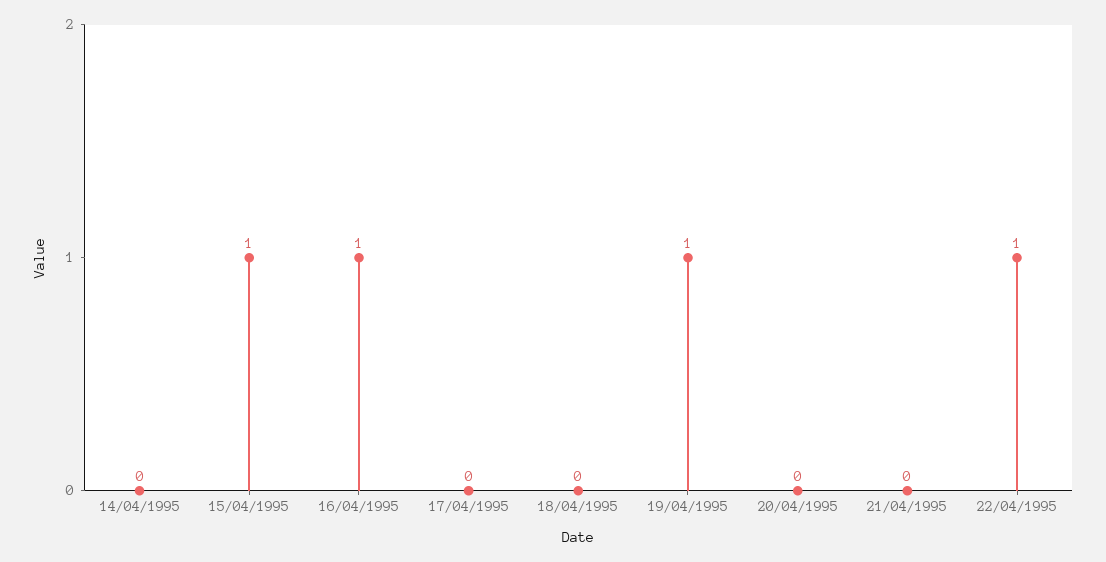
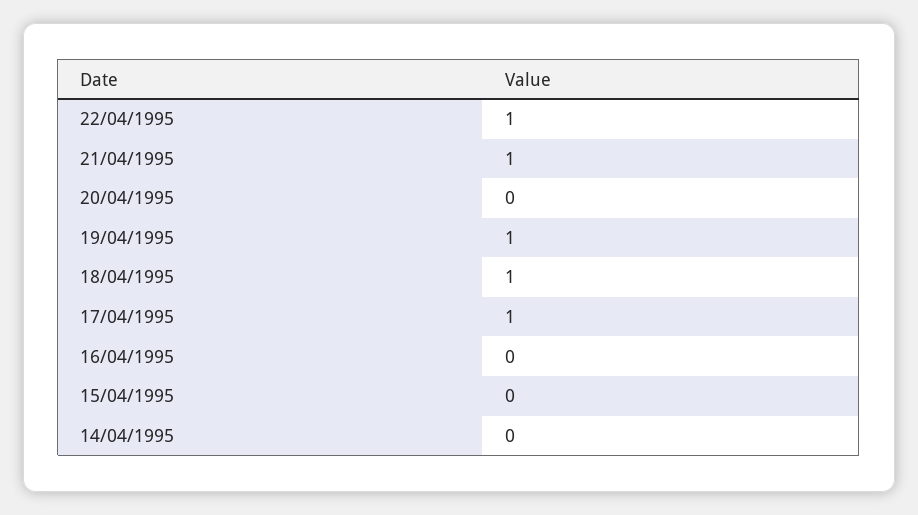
  {
    "14/04/1995": 0,
-   "15/04/1995": 1,
+   "15/04/1995": 0,
-   "16/04/1995": 1,
+   "16/04/1995": 0,
-   "17/04/1995": 0,
+   "17/04/1995": 1,
-   "18/04/1995": 0,
+   "18/04/1995": 1,
    "19/04/1995": 1,
    "20/04/1995": 0,
-   "21/04/1995": 0,
+   "21/04/1995": 1,
    "22/04/1995": 1
  }

